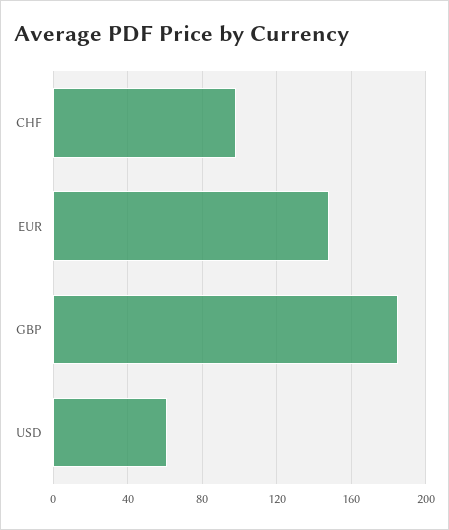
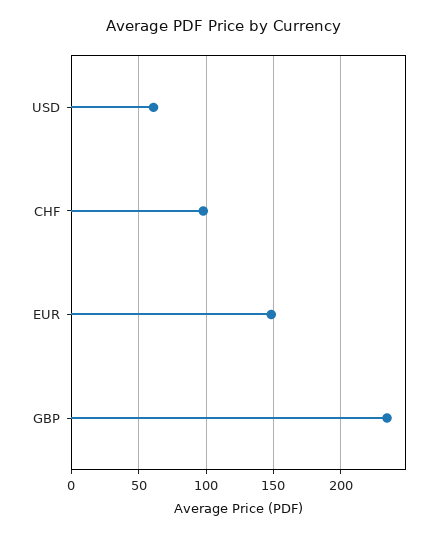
  {
    "CHF": 100,
    "EUR": 150,
-   "GBP": 185,
+   "GBP": 235,
    "USD": 60
  }

